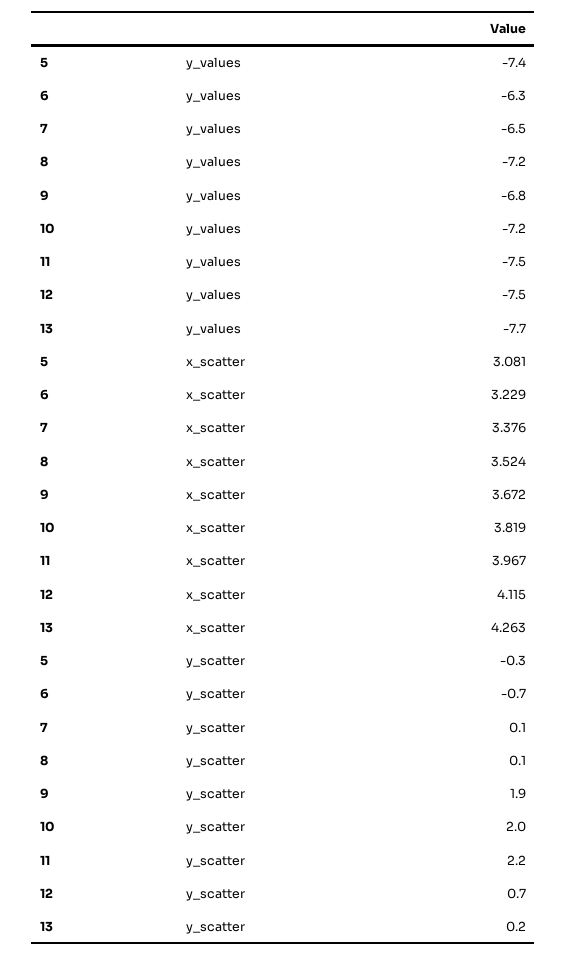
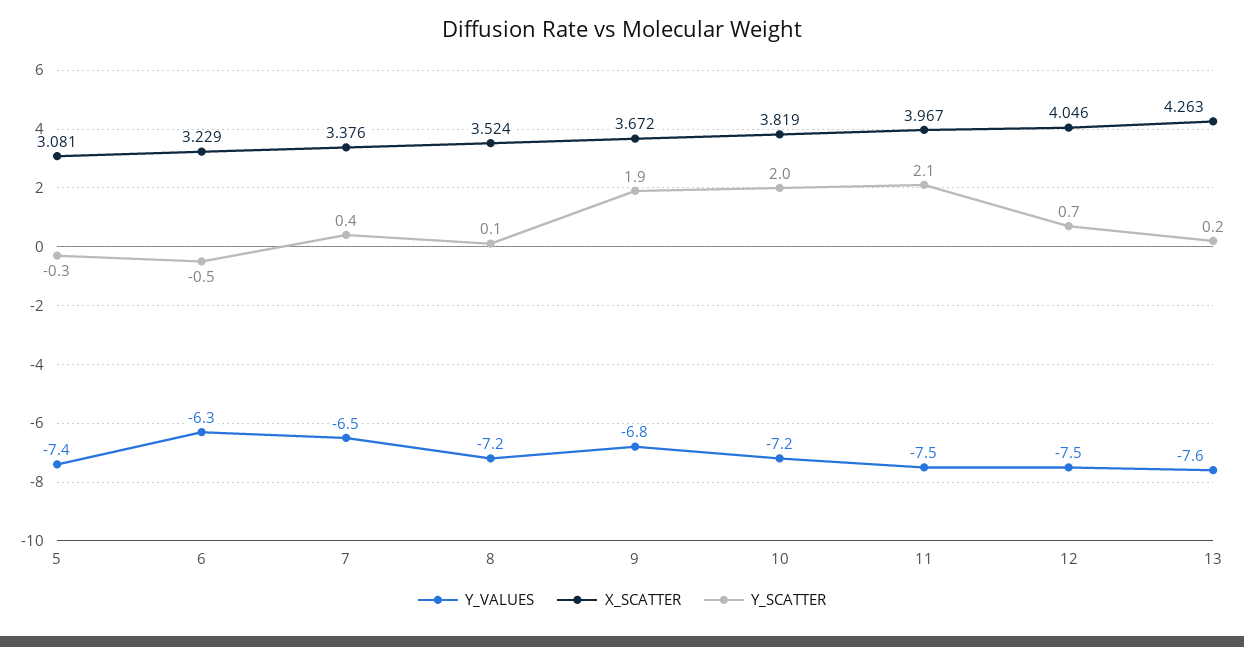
  {
    "y_values": {
      "5": -7.4,
      "6": -6.3,
      "7": -6.5,
      "8": -7.2,
      "9": -6.8,
      "10": -7.2,
      "11": -7.5,
      "12": -7.5,
-     "13": -7.7
+     "13": -7.6
    },
    "x_scatter": {
      "5": 3.081,
      "6": 3.229,
      "7": 3.376,
      "8": 3.524,
      "9": 3.672,
      "10": 3.819,
      "11": 3.967,
-     "12": 4.115,
+     "12": 4.046,
      "13": 4.263
    },
    "y_scatter": {
      "5": -0.3,
-     "6": -0.7,
+     "6": -0.5,
-     "7": 0.1,
+     "7": 0.4,
      "8": 0.1,
      "9": 1.9,
      "10": 2,
-     "11": 2.2,
+     "11": 2.1,
      "12": 0.7,
      "13": 0.2
    }
  }

